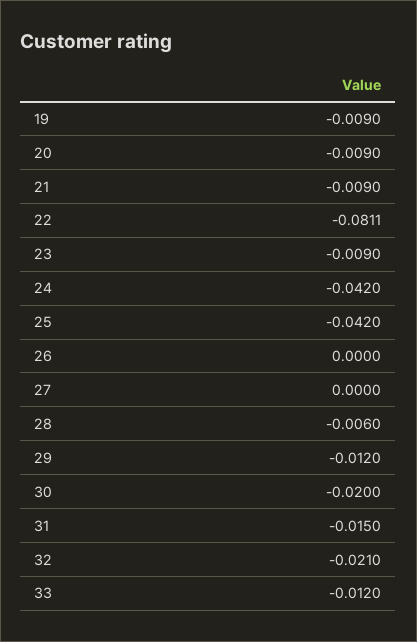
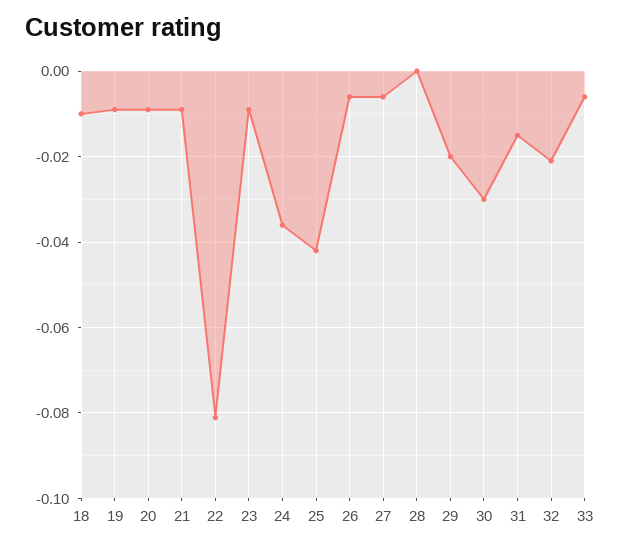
  {
    "19": -0.009,
    "20": -0.009,
    "21": -0.009,
    "22": -0.0811,
    "23": -0.009,
-   "24": -0.042,
+   "24": -0.036,
    "25": -0.042,
-   "26": 0,
+   "26": -0.006,
-   "27": 0,
+   "27": -0.006,
-   "28": -0.006,
+   "28": 0,
-   "29": -0.012,
+   "29": -0.02,
-   "30": -0.02,
+   "30": -0.03,
    "31": -0.015,
    "32": -0.021,
-   "33": -0.012
+   "33": -0.006,
+   "18": -0.01
  }

